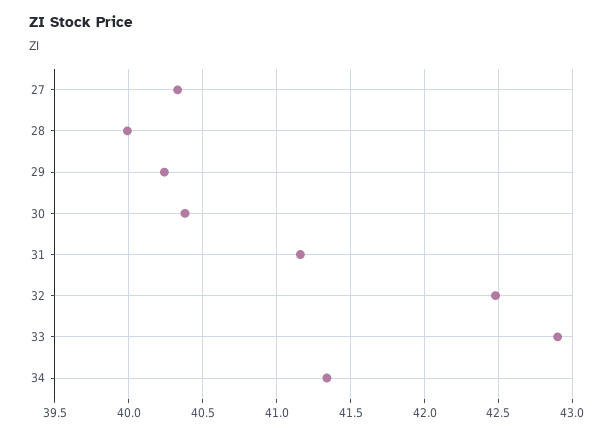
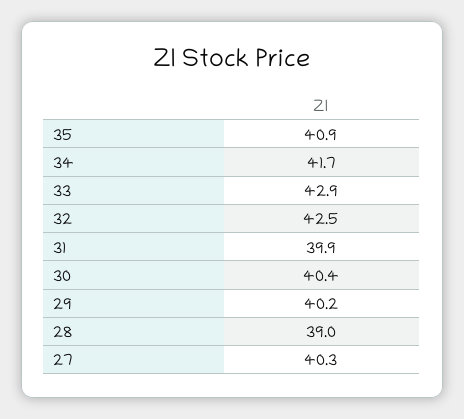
  {
    "27": 40.3,
-   "28": 40,
+   "28": 39,
    "29": 40.2,
    "30": 40.4,
-   "31": 41.15,
+   "31": 39.9,
    "32": 42.5,
    "33": 42.9,
-   "34": 41.35
+   "34": 41.7,
+   "35": 40.9
  }

